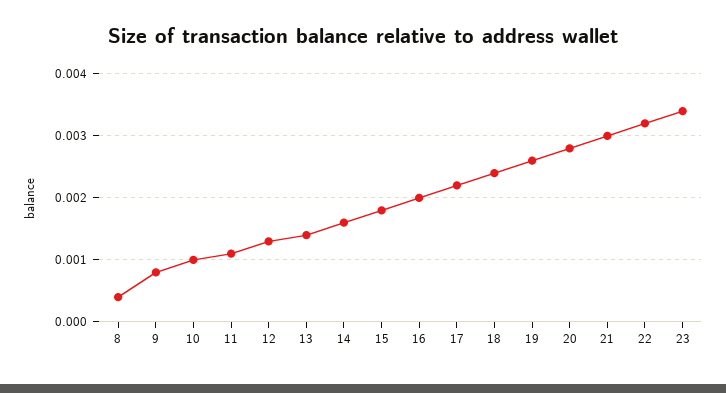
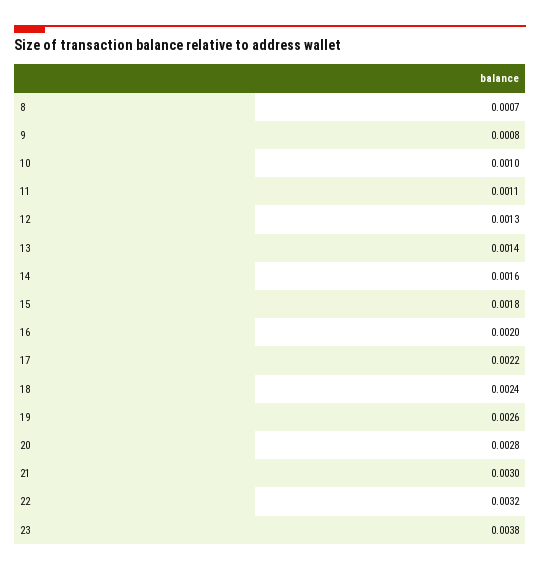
  {
-   "8": 0.0004,
+   "8": 0.0007,
    "9": 0.0008,
    "10": 0.001,
    "11": 0.0011,
    "12": 0.0013,
    "13": 0.0014,
    "14": 0.0016,
    "15": 0.0018,
    "16": 0.002,
    "17": 0.0022,
    "18": 0.0024,
    "19": 0.0026,
    "20": 0.0028,
    "21": 0.003,
    "22": 0.0032,
-   "23": 0.0034
+   "23": 0.0038
  }

